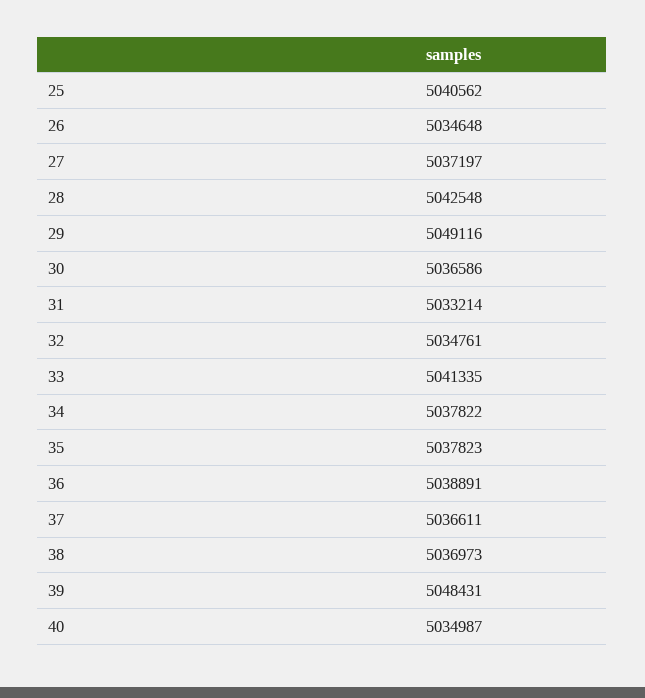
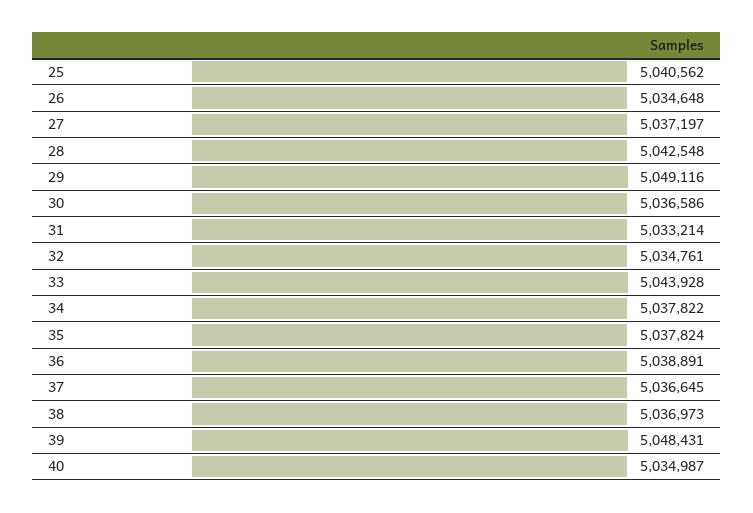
  {
    "25": 5040562,
    "26": 5034648,
    "27": 5037197,
    "28": 5042548,
    "29": 5049116,
    "30": 5036586,
    "31": 5033214,
    "32": 5034761,
-   "33": 5041335,
+   "33": 5043928,
    "34": 5037822,
-   "35": 5037823,
+   "35": 5037824,
    "36": 5038891,
-   "37": 5036611,
+   "37": 5036645,
    "38": 5036973,
    "39": 5048431,
    "40": 5034987
  }

